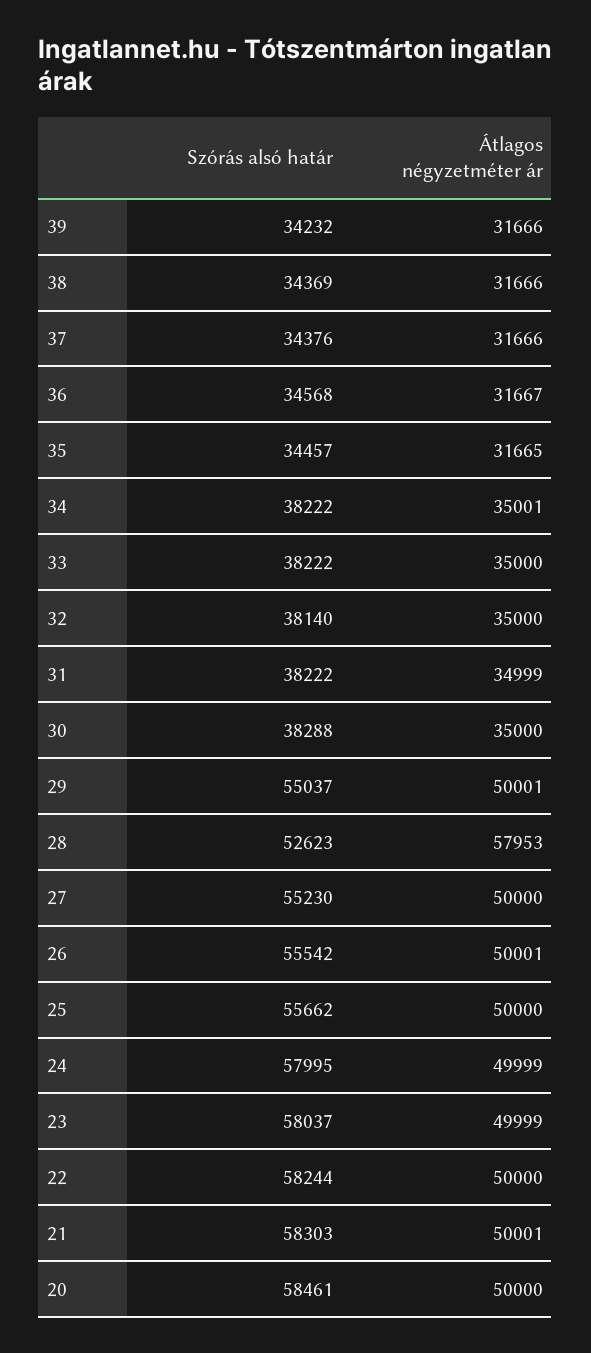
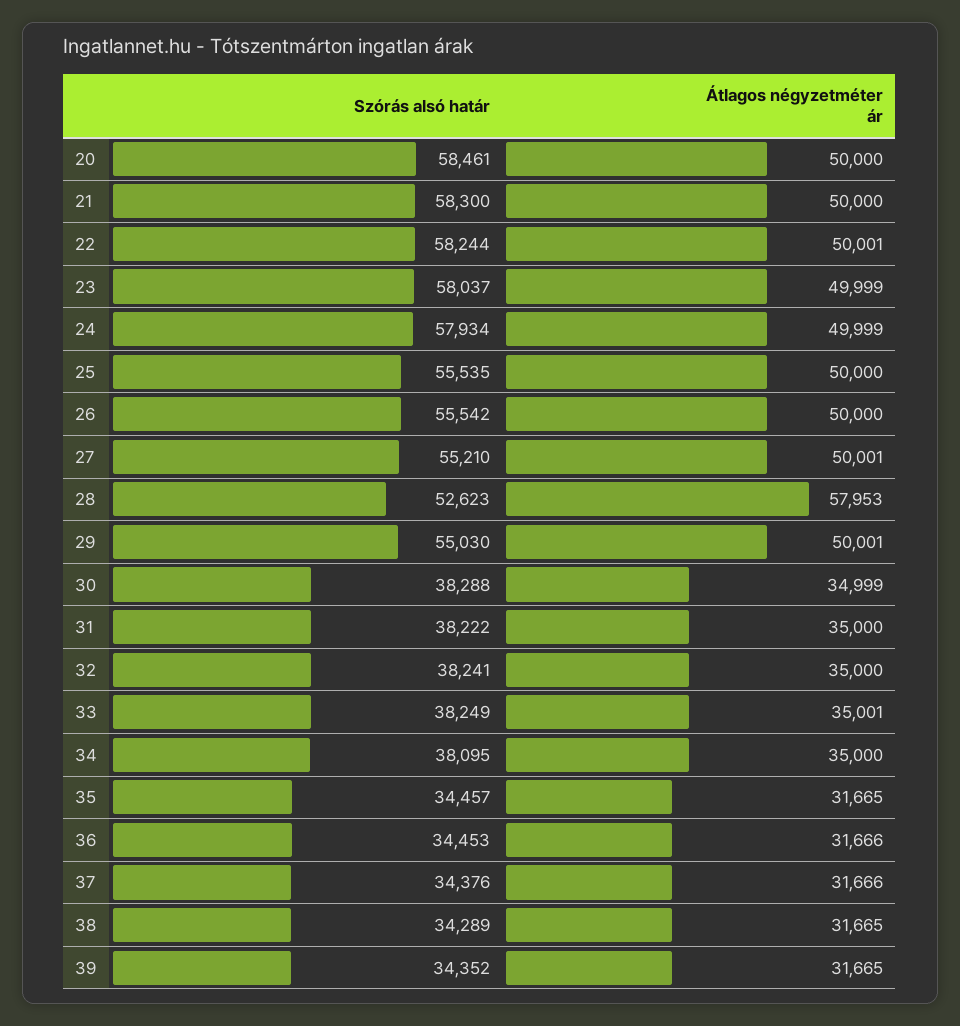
  {
    "Szórás alsó határ": {
-     "39": 34232,
+     "39": 34352,
-     "38": 34369,
+     "38": 34289,
      "37": 34376,
-     "36": 34568,
+     "36": 34453,
      "35": 34457,
-     "34": 38222,
+     "34": 38095,
-     "33": 38222,
+     "33": 38249,
-     "32": 38140,
+     "32": 38241,
      "31": 38222,
      "30": 38288,
-     "29": 55037,
+     "29": 55030,
      "28": 52623,
-     "27": 55230,
+     "27": 55210,
      "26": 55542,
-     "25": 55662,
+     "25": 55535,
-     "24": 57995,
+     "24": 57934,
      "23": 58037,
      "22": 58244,
-     "21": 58303,
+     "21": 58300,
      "20": 58461
    },
    "Átlagos négyzetméter ár": {
-     "39": 31666,
+     "39": 31665,
-     "38": 31666,
+     "38": 31665,
      "37": 31666,
-     "36": 31667,
+     "36": 31666,
      "35": 31665,
-     "34": 35001,
+     "34": 35000,
-     "33": 35000,
+     "33": 35001,
      "32": 35000,
-     "31": 34999,
+     "31": 35000,
-     "30": 35000,
+     "30": 34999,
      "29": 50001,
      "28": 57953,
-     "27": 50000,
+     "27": 50001,
-     "26": 50001,
+     "26": 50000,
      "25": 50000,
      "24": 49999,
      "23": 49999,
-     "22": 50000,
+     "22": 50001,
-     "21": 50001,
+     "21": 50000,
      "20": 50000
    }
  }

